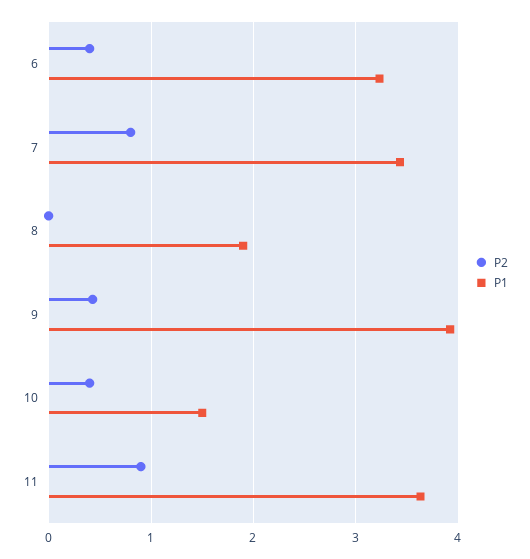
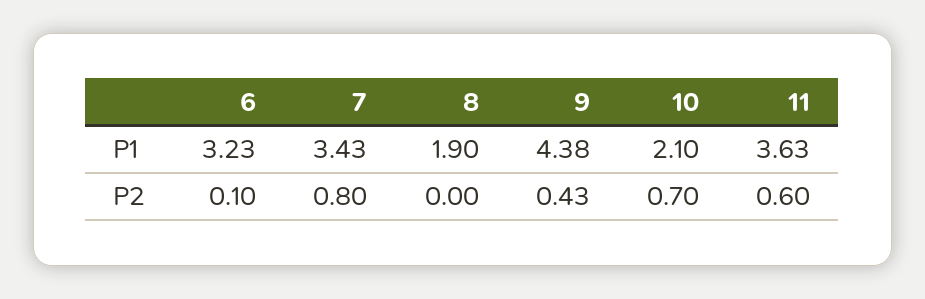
  {
    "P2": {
-     "6": 0.4,
+     "6": 0.1,
      "7": 0.8,
      "8": 0,
      "9": 0.43,
-     "10": 0.4,
+     "10": 0.7,
-     "11": 0.9
+     "11": 0.6
    },
    "P1": {
      "6": 3.23,
      "7": 3.43,
      "8": 1.9,
-     "9": 3.9,
+     "9": 4.38,
-     "10": 1.5,
+     "10": 2.1,
      "11": 3.63
    }
  }

